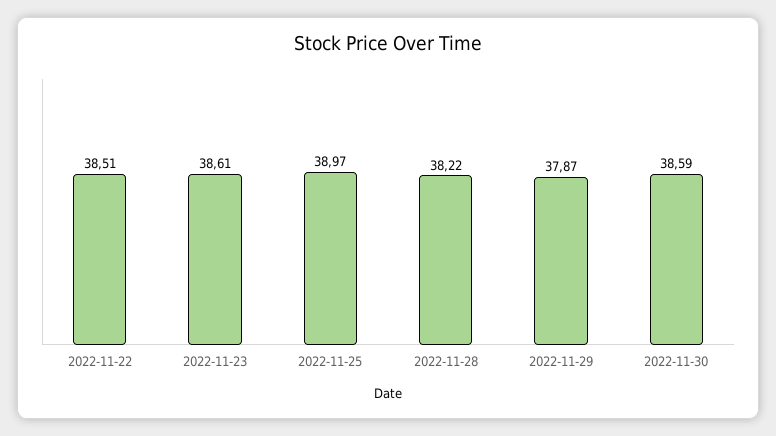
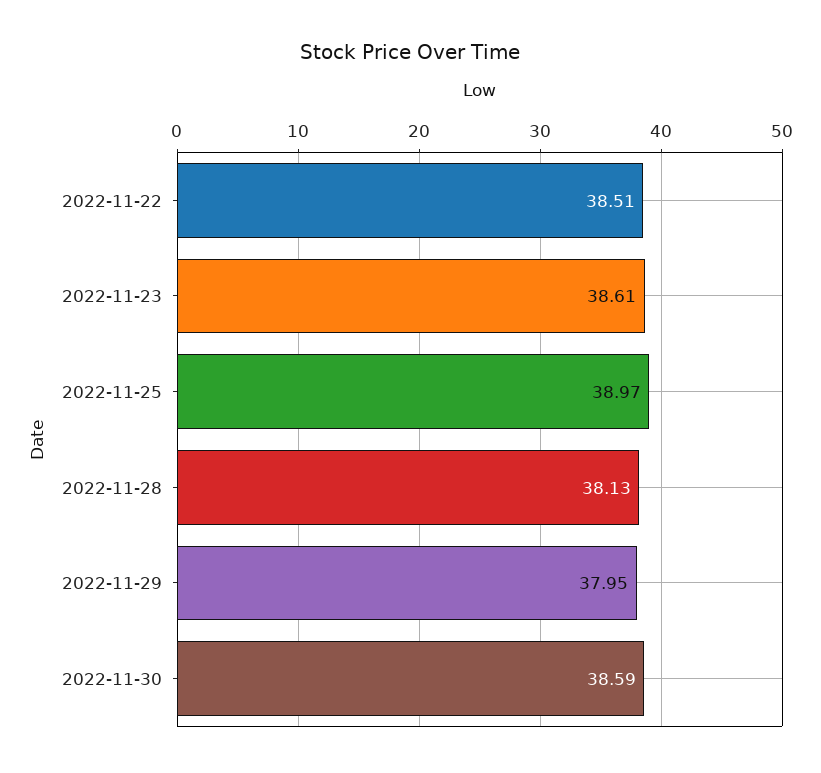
  {
    "2022-11-22": 38.51,
    "2022-11-23": 38.61,
    "2022-11-25": 38.97,
-   "2022-11-28": 38.22,
+   "2022-11-28": 38.13,
-   "2022-11-29": 37.87,
+   "2022-11-29": 37.95,
    "2022-11-30": 38.59
  }

